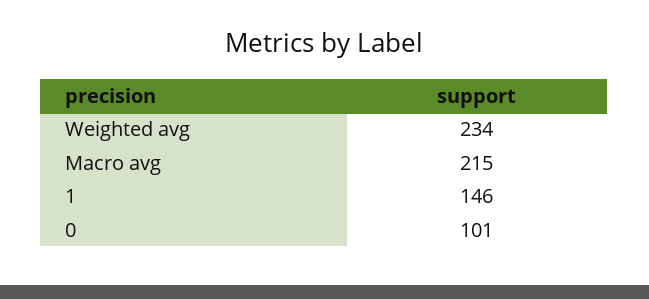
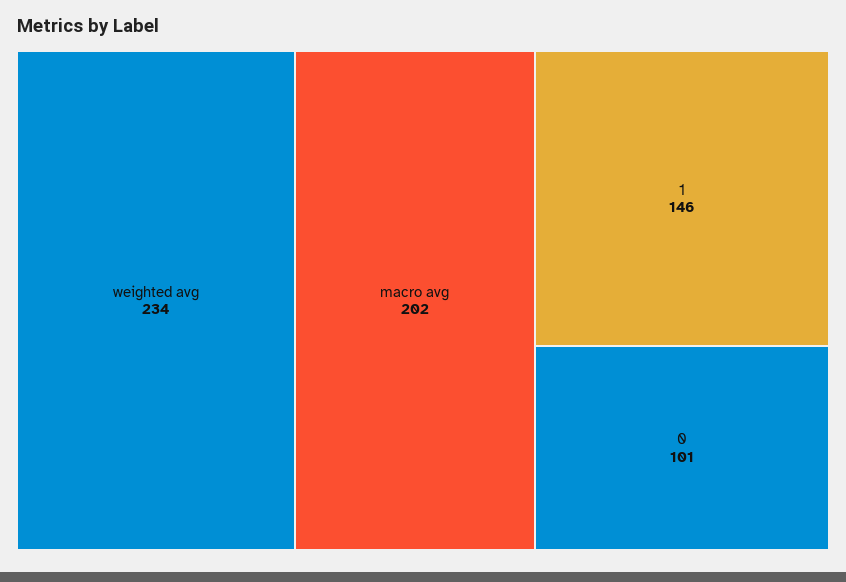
  {
    "Weighted avg": 234,
-   "Macro avg": 215,
+   "Macro avg": 202,
    "1": 146,
    "0": 101
  }

